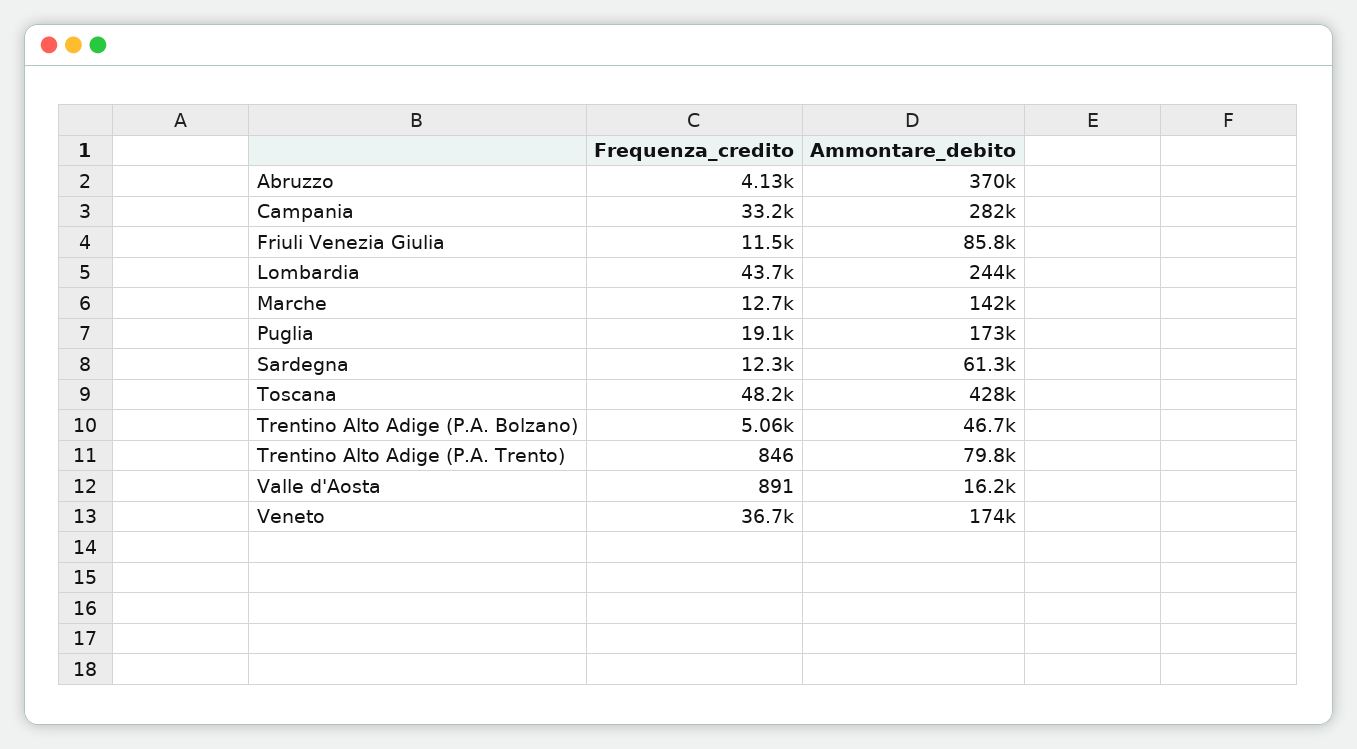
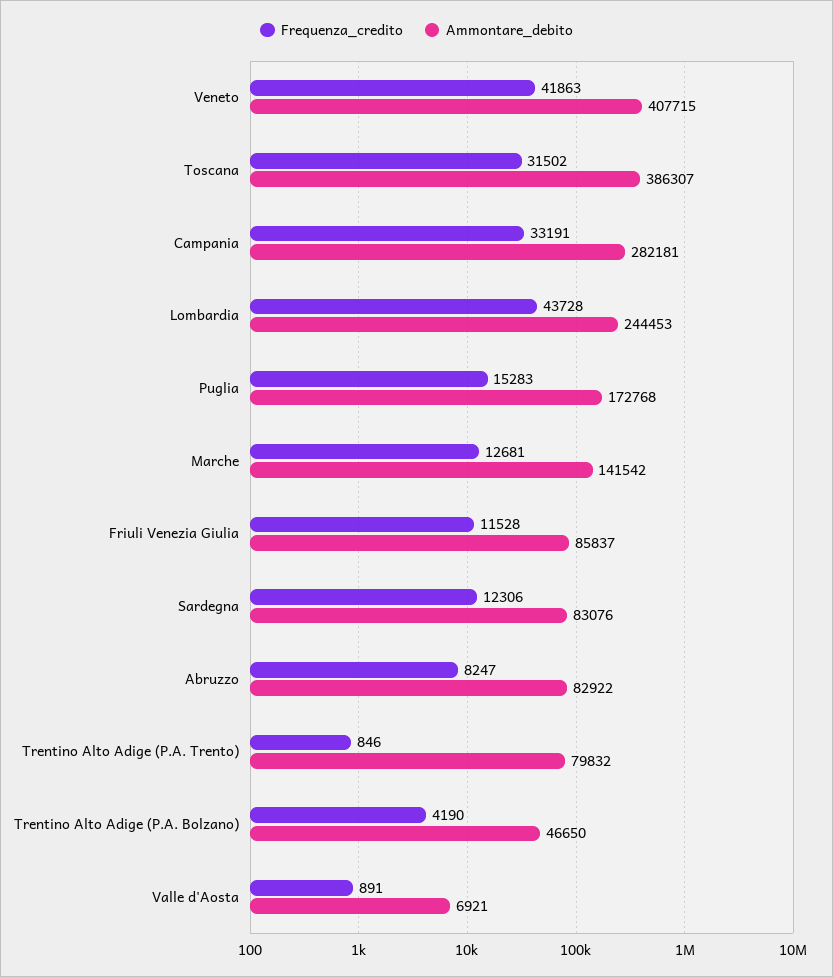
  {
    "Frequenza_credito": {
-     "Abruzzo": 4130,
+     "Abruzzo": 8247,
      "Campania": 33191,
      "Friuli Venezia Giulia": 11528,
      "Lombardia": 43728,
      "Marche": 12681,
-     "Puglia": 19100,
+     "Puglia": 15283,
      "Sardegna": 12306,
-     "Toscana": 48200,
+     "Toscana": 31502,
-     "Trentino Alto Adige (P.A. Bolzano)": 5060,
+     "Trentino Alto Adige (P.A. Bolzano)": 4190,
      "Trentino Alto Adige (P.A. Trento)": 846,
      "Valle d'Aosta": 891,
-     "Veneto": 36700
+     "Veneto": 41863
    },
    "Ammontare_debito": {
-     "Abruzzo": 370000,
+     "Abruzzo": 82922,
      "Campania": 282181,
      "Friuli Venezia Giulia": 85837,
      "Lombardia": 244453,
      "Marche": 141542,
      "Puglia": 172768,
-     "Sardegna": 61300,
+     "Sardegna": 83076,
-     "Toscana": 428000,
+     "Toscana": 386307,
      "Trentino Alto Adige (P.A. Bolzano)": 46650,
      "Trentino Alto Adige (P.A. Trento)": 79832,
-     "Valle d'Aosta": 16200,
+     "Valle d'Aosta": 6921,
-     "Veneto": 174000
+     "Veneto": 407715
    }
  }

